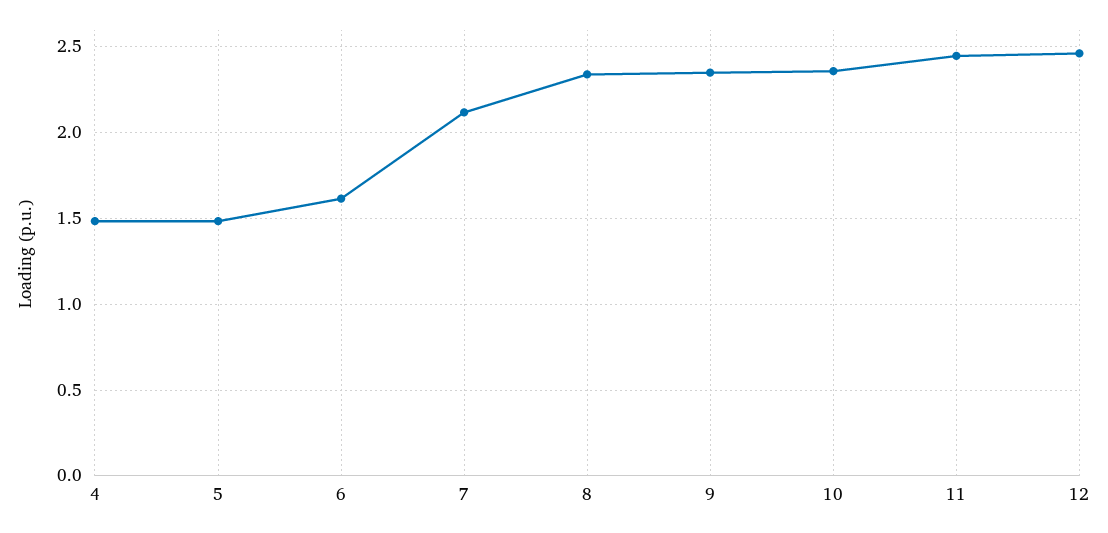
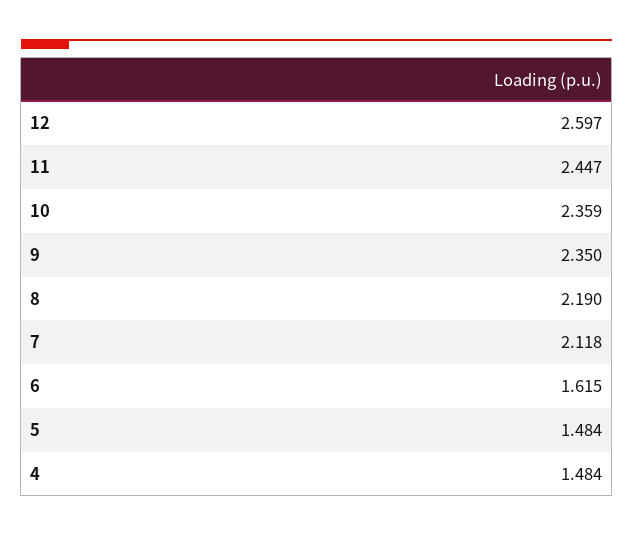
  {
    "4": 1.484,
    "5": 1.484,
    "6": 1.615,
    "7": 2.118,
-   "8": 2.35,
+   "8": 2.19,
    "9": 2.35,
    "10": 2.359,
    "11": 2.447,
-   "12": 2.45
+   "12": 2.597
  }

